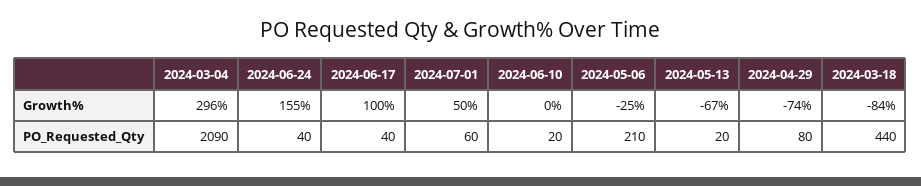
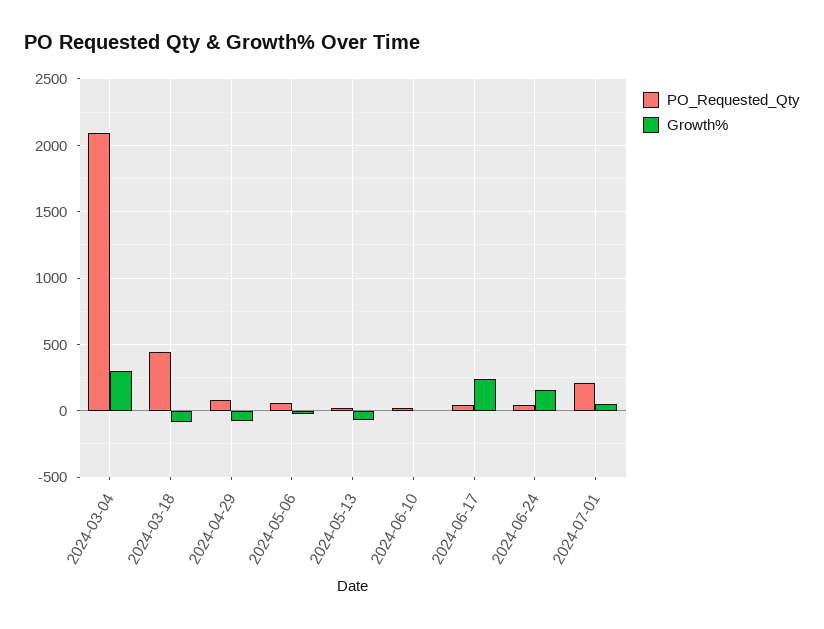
  {
    "Growth%": {
      "2024-03-04": 296,
      "2024-06-24": 155,
-     "2024-06-17": 100,
+     "2024-06-17": 250,
      "2024-07-01": 50,
      "2024-06-10": 0,
      "2024-05-06": -25,
      "2024-05-13": -67,
      "2024-04-29": -74,
      "2024-03-18": -84
    },
    "PO_Requested_Qty": {
      "2024-03-04": 2090,
      "2024-06-24": 40,
      "2024-06-17": 40,
-     "2024-07-01": 60,
+     "2024-07-01": 200,
      "2024-06-10": 20,
-     "2024-05-06": 210,
+     "2024-05-06": 50,
      "2024-05-13": 20,
      "2024-04-29": 80,
      "2024-03-18": 440
    }
  }

